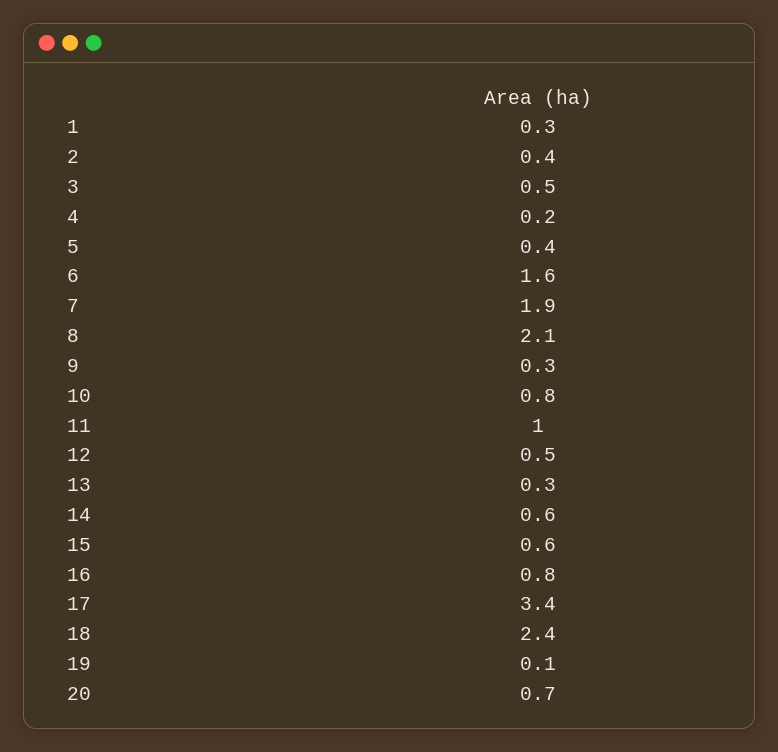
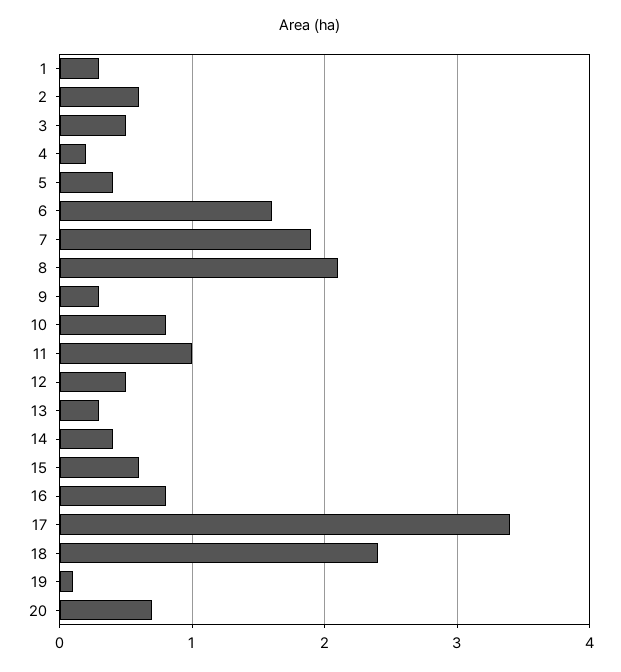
  {
    "1": 0.3,
-   "2": 0.4,
+   "2": 0.6,
    "3": 0.5,
    "4": 0.2,
    "5": 0.4,
    "6": 1.6,
    "7": 1.9,
    "8": 2.1,
    "9": 0.3,
    "10": 0.8,
    "11": 1,
    "12": 0.5,
    "13": 0.3,
-   "14": 0.6,
+   "14": 0.4,
    "15": 0.6,
    "16": 0.8,
    "17": 3.4,
    "18": 2.4,
    "19": 0.1,
    "20": 0.7
  }

